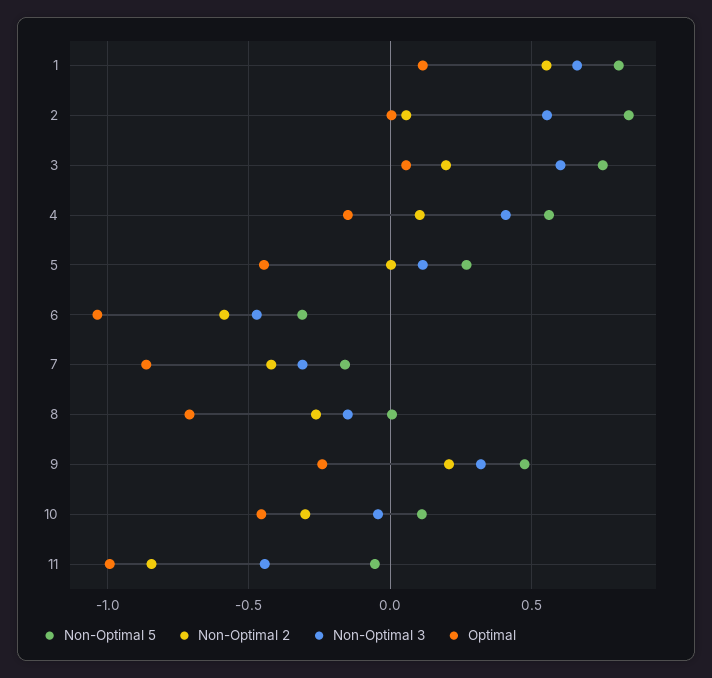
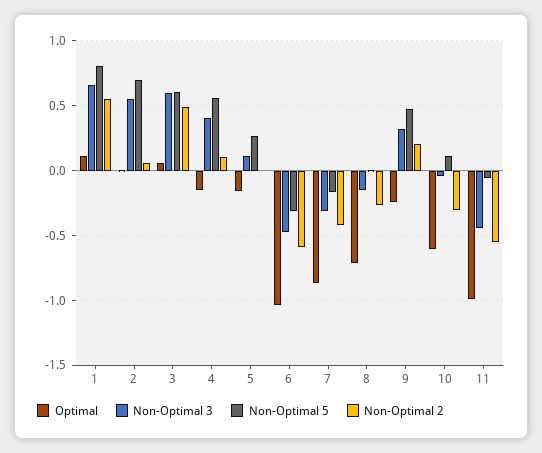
  {
    "Non-Optimal 5": {
      "1": 0.8,
-     "2": 0.85,
+     "2": 0.7,
-     "3": 0.75,
+     "3": 0.6,
      "4": 0.55,
      "5": 0.25,
      "6": -0.3,
      "7": -0.15,
      "8": 0,
      "9": 0.5,
      "10": 0.1,
      "11": -0.05
    },
    "Non-Optimal 2": {
      "1": 0.55,
      "2": 0.05,
-     "3": 0.2,
+     "3": 0.5,
      "4": 0.1,
      "5": 0,
      "6": -0.6,
      "7": -0.4,
      "8": -0.25,
      "9": 0.2,
      "10": -0.3,
-     "11": -0.85
+     "11": -0.55
    },
    "Non-Optimal 3": {
      "1": 0.65,
      "2": 0.55,
      "3": 0.6,
      "4": 0.4,
      "5": 0.1,
      "6": -0.45,
      "7": -0.3,
      "8": -0.15,
      "9": 0.3,
      "10": -0.05,
      "11": -0.45
    },
    "Optimal": {
      "1": 0.1,
      "2": 0,
      "3": 0.05,
      "4": -0.15,
-     "5": -0.45,
+     "5": -0.15,
      "6": -1.05,
      "7": -0.85,
      "8": -0.7,
      "9": -0.25,
-     "10": -0.45,
+     "10": -0.6,
      "11": -1
    }
  }

